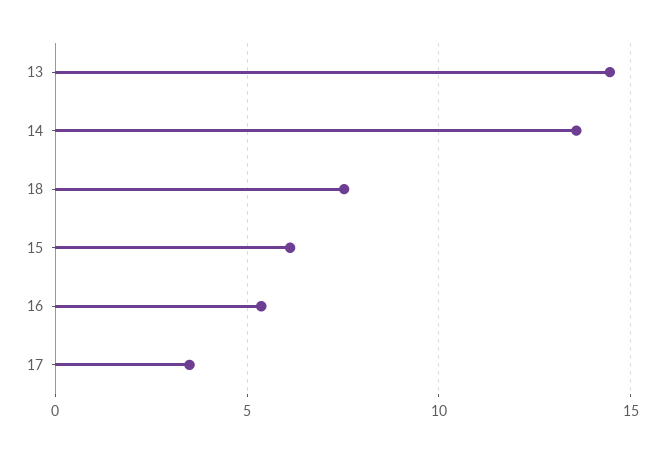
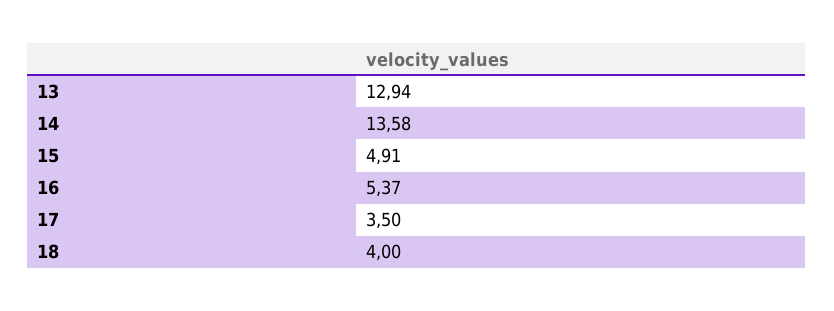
  {
-   "13": 14.5,
+   "13": 12.94,
    "14": 13.58,
-   "18": 7.5,
+   "18": 4,
-   "15": 6,
+   "15": 4.91,
    "16": 5.37,
    "17": 3.5
  }

